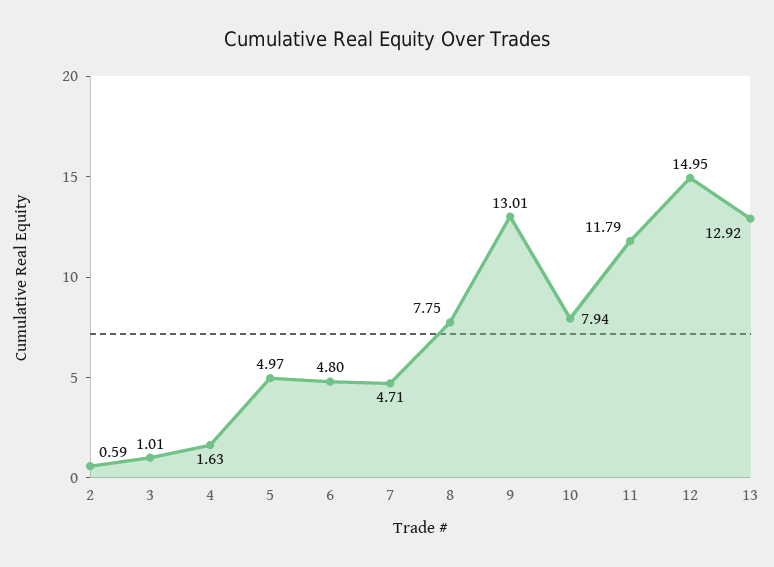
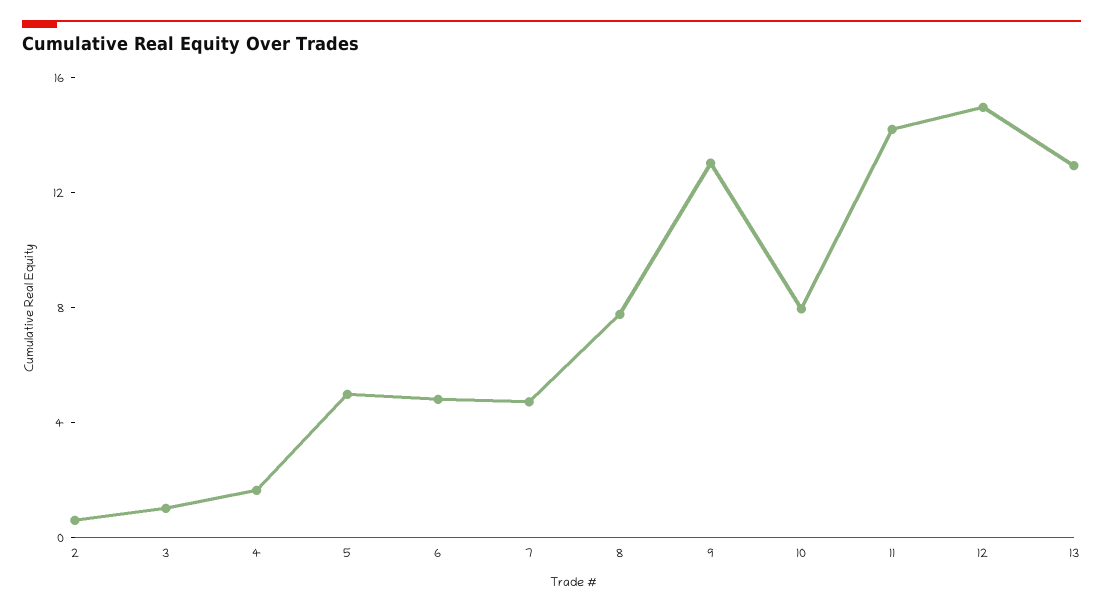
  {
    "2": 0.59,
    "3": 1.01,
    "4": 1.63,
    "5": 4.97,
    "6": 4.8,
    "7": 4.71,
    "8": 7.75,
    "9": 13.01,
    "10": 7.94,
-   "11": 11.79,
+   "11": 14,
    "12": 14.95,
    "13": 12.92
  }

